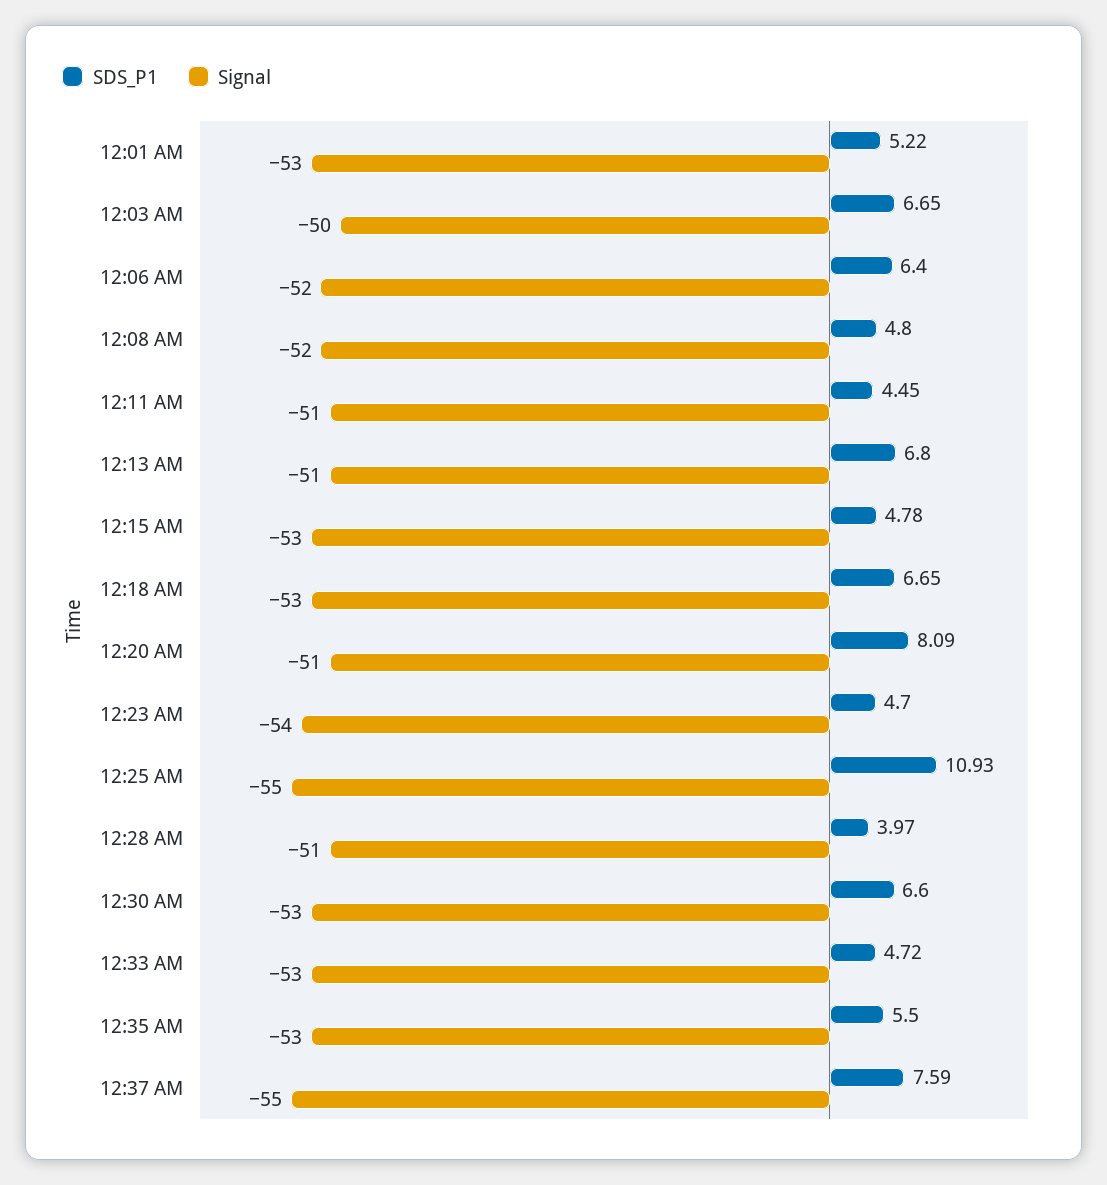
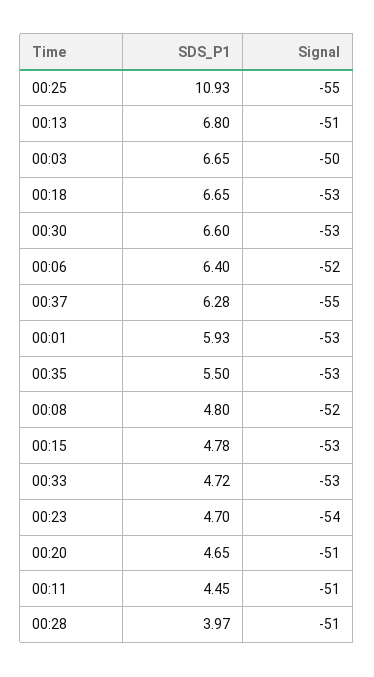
  {
    "SDS_P1": {
-     "12:01 AM": 5.22,
+     "12:01 AM": 5.93,
      "12:03 AM": 6.65,
      "12:06 AM": 6.4,
      "12:08 AM": 4.8,
      "12:11 AM": 4.45,
      "12:13 AM": 6.8,
      "12:15 AM": 4.78,
      "12:18 AM": 6.65,
-     "12:20 AM": 8.09,
+     "12:20 AM": 4.65,
      "12:23 AM": 4.7,
      "12:25 AM": 10.93,
      "12:28 AM": 3.97,
      "12:30 AM": 6.6,
      "12:33 AM": 4.72,
      "12:35 AM": 5.5,
-     "12:37 AM": 7.59
+     "12:37 AM": 6.28
    },
    "Signal": {
      "12:01 AM": -53,
      "12:03 AM": -50,
      "12:06 AM": -52,
      "12:08 AM": -52,
      "12:11 AM": -51,
      "12:13 AM": -51,
      "12:15 AM": -53,
      "12:18 AM": -53,
      "12:20 AM": -51,
      "12:23 AM": -54,
      "12:25 AM": -55,
      "12:28 AM": -51,
      "12:30 AM": -53,
      "12:33 AM": -53,
      "12:35 AM": -53,
      "12:37 AM": -55
    }
  }

